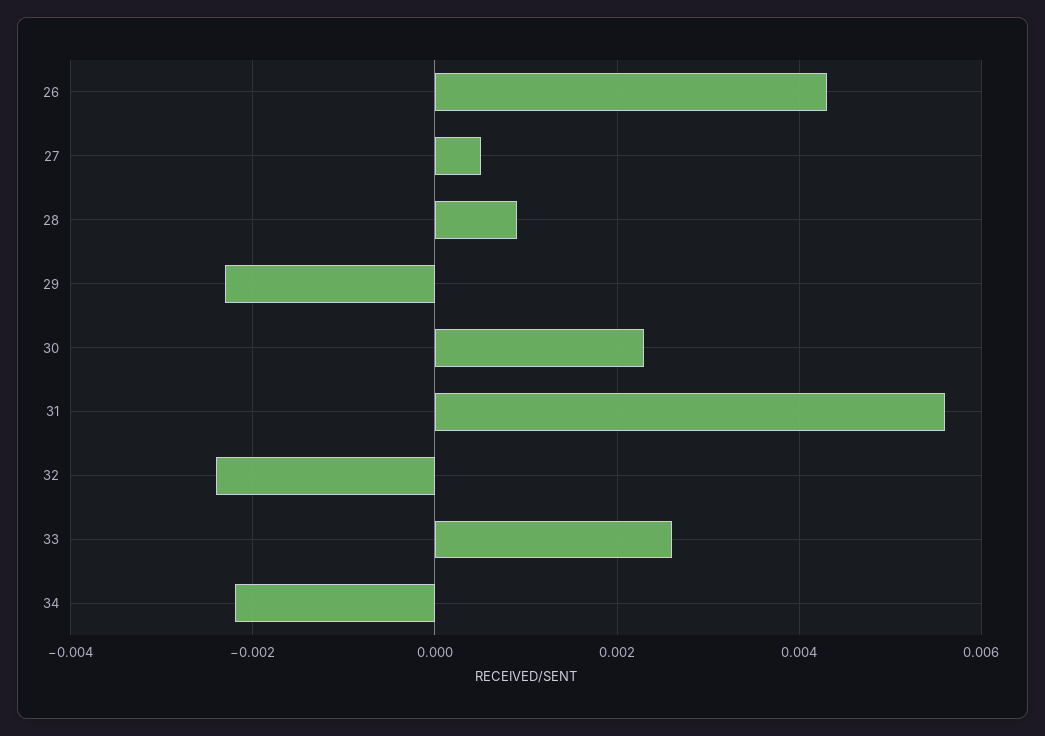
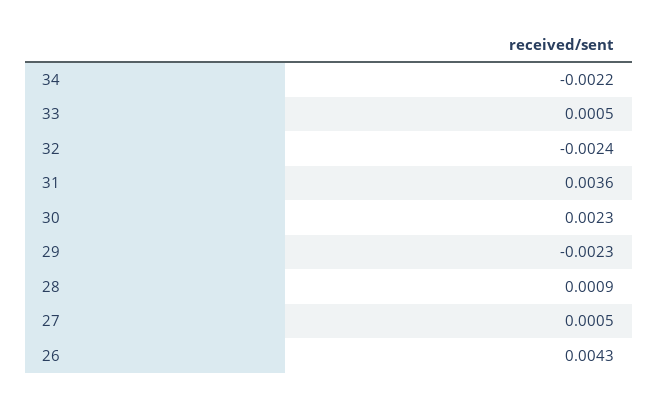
  {
    "26": 0.0043,
    "27": 0.0005,
    "28": 0.0009,
    "29": -0.0023,
    "30": 0.0023,
-   "31": 0.0055,
+   "31": 0.0036,
    "32": -0.0024,
-   "33": 0.0025,
+   "33": 0.0005,
    "34": -0.0022
  }

